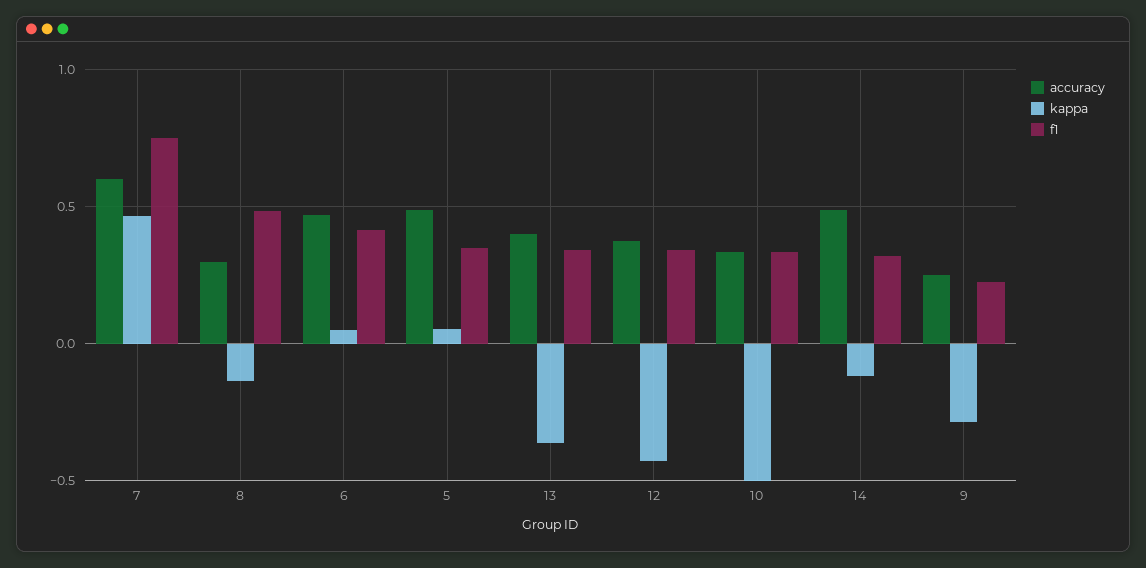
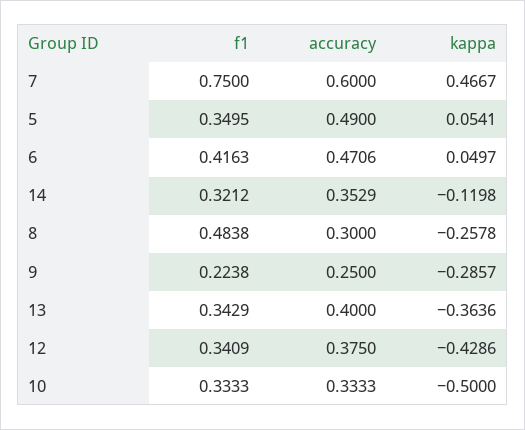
  {
    "accuracy": {
      "7": 0.6,
      "8": 0.3,
      "6": 0.4706,
      "5": 0.49,
      "13": 0.4,
      "12": 0.375,
      "10": 0.3333,
-     "14": 0.5,
+     "14": 0.3529,
      "9": 0.25
    },
    "kappa": {
      "7": 0.4667,
-     "8": -0.15,
+     "8": -0.2578,
      "6": 0.0497,
      "5": 0.0541,
      "13": -0.3636,
      "12": -0.4286,
      "10": -0.5,
      "14": -0.1198,
      "9": -0.2857
    },
    "f1": {
      "7": 0.75,
      "8": 0.4838,
      "6": 0.4163,
      "5": 0.3495,
      "13": 0.3429,
      "12": 0.3409,
      "10": 0.3333,
      "14": 0.3212,
      "9": 0.2238
    }
  }

